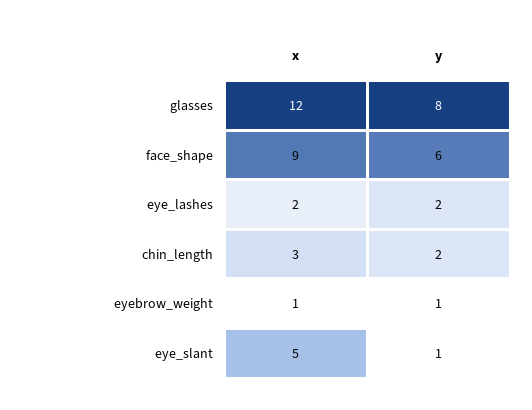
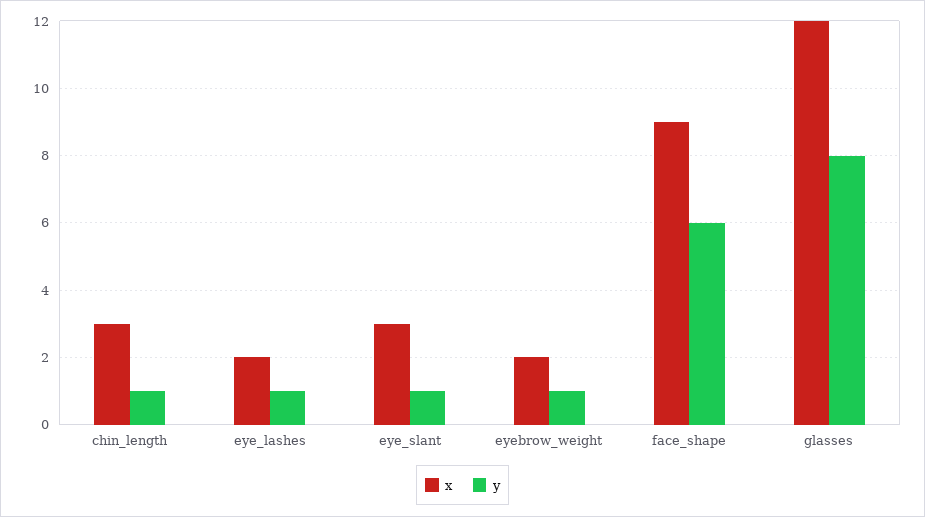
  {
    "x": {
      "glasses": 12,
      "face_shape": 9,
      "eye_lashes": 2,
      "chin_length": 3,
-     "eyebrow_weight": 1,
+     "eyebrow_weight": 2,
-     "eye_slant": 5
+     "eye_slant": 3
    },
    "y": {
      "glasses": 8,
      "face_shape": 6,
-     "eye_lashes": 2,
+     "eye_lashes": 1,
-     "chin_length": 2,
+     "chin_length": 1,
      "eyebrow_weight": 1,
      "eye_slant": 1
    }
  }

